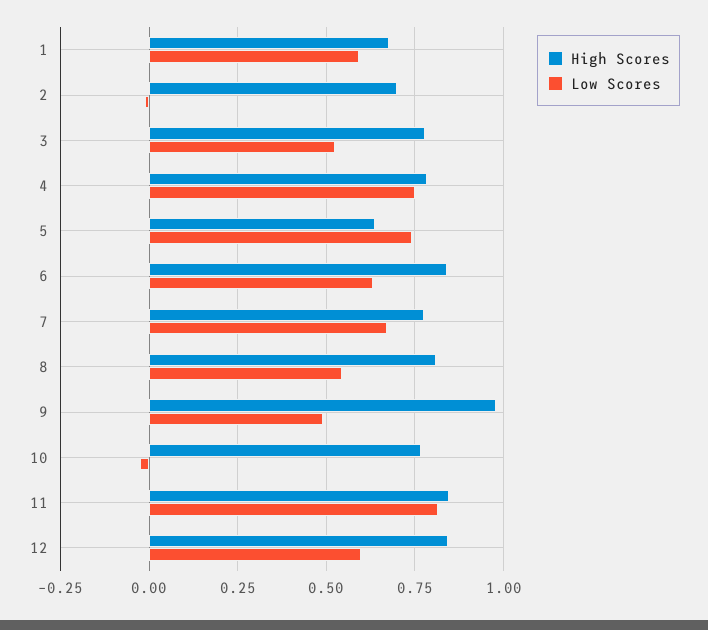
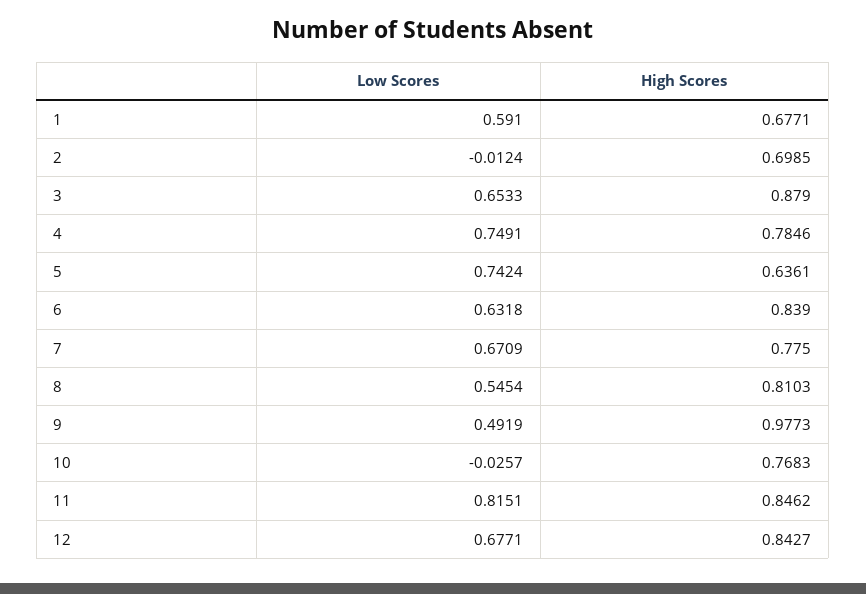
  {
    "High Scores": {
      "1": 0.6771,
      "2": 0.6985,
-     "3": 0.775,
+     "3": 0.879,
      "4": 0.7846,
      "5": 0.6361,
      "6": 0.839,
      "7": 0.775,
      "8": 0.8103,
      "9": 0.9773,
      "10": 0.7683,
      "11": 0.8462,
      "12": 0.8427
    },
    "Low Scores": {
      "1": 0.591,
      "2": -0.0124,
-     "3": 0.525,
+     "3": 0.6533,
      "4": 0.7491,
      "5": 0.7424,
      "6": 0.6318,
      "7": 0.6709,
      "8": 0.5454,
      "9": 0.4919,
      "10": -0.0257,
      "11": 0.8151,
-     "12": 0.6
+     "12": 0.6771
    }
  }

